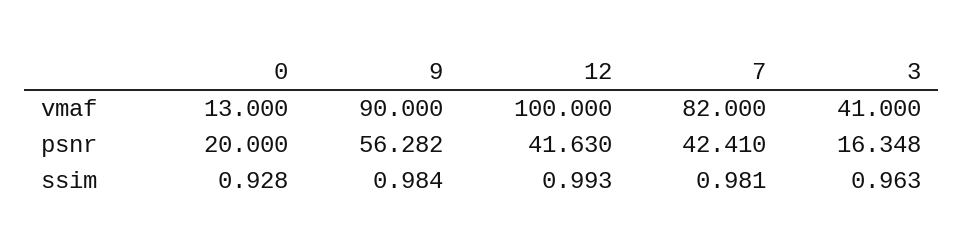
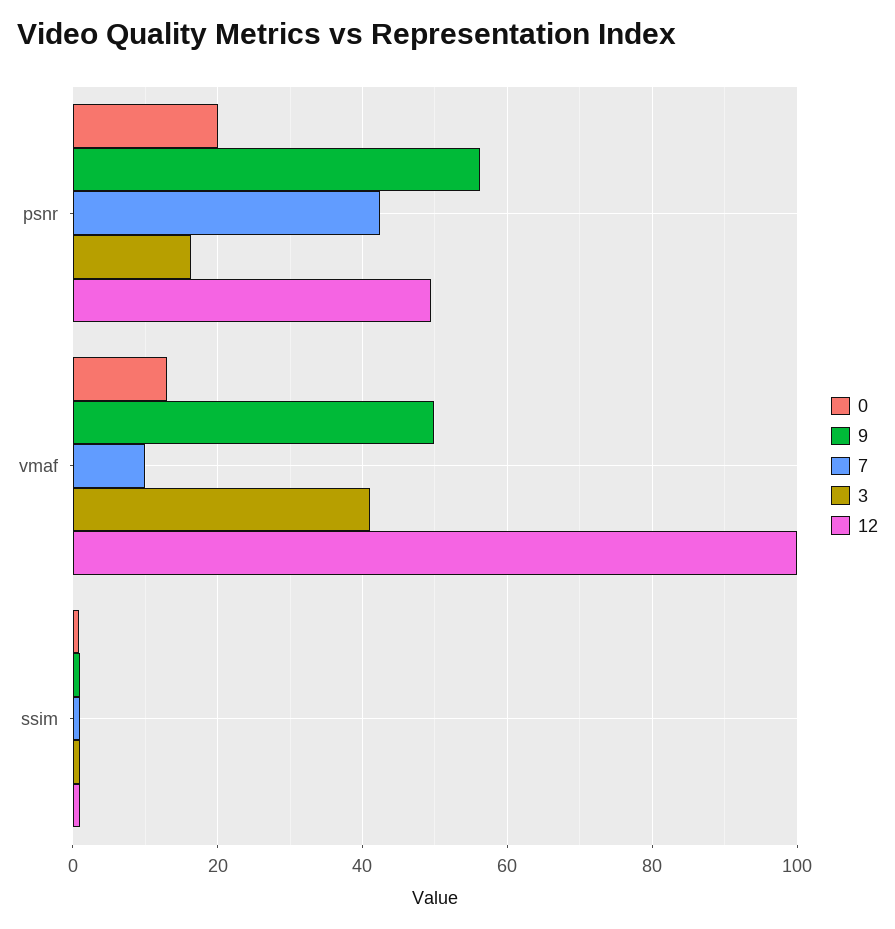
  {
    "0": {
      "vmaf": 13,
      "psnr": 20,
      "ssim": 0.928
    },
    "9": {
-     "vmaf": 90,
+     "vmaf": 50,
      "psnr": 56.282,
      "ssim": 0.984
    },
    "12": {
      "vmaf": 100,
-     "psnr": 41.63,
+     "psnr": 50,
      "ssim": 0.993
    },
    "7": {
-     "vmaf": 82,
+     "vmaf": 10,
      "psnr": 42.41,
      "ssim": 0.981
    },
    "3": {
      "vmaf": 41,
      "psnr": 16.348,
      "ssim": 0.963
    }
  }

